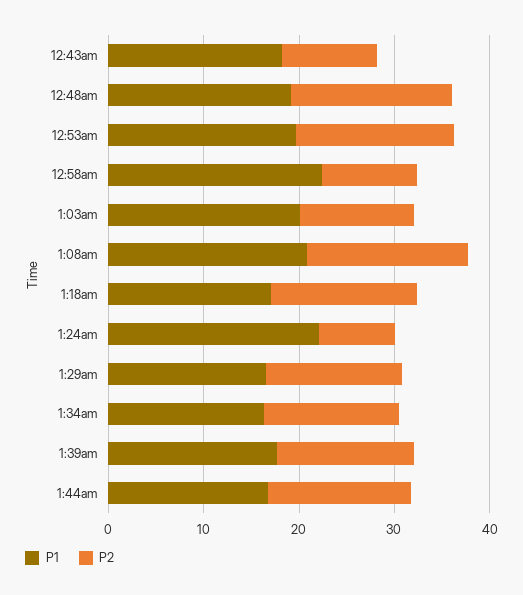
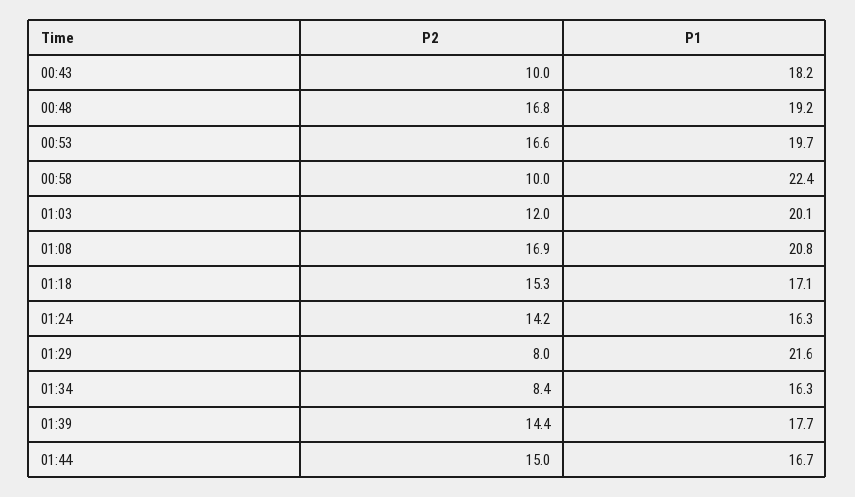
  {
    "P1": {
      "12:43am": 18.2,
      "12:48am": 19.2,
      "12:53am": 19.7,
      "12:58am": 22.4,
      "1:03am": 20.1,
      "1:08am": 20.8,
      "1:18am": 17.1,
-     "1:24am": 22,
+     "1:24am": 16.3,
-     "1:29am": 16,
+     "1:29am": 21.6,
      "1:34am": 16.3,
      "1:39am": 17.7,
      "1:44am": 16.7
    },
    "P2": {
      "12:43am": 10,
      "12:48am": 16.8,
      "12:53am": 16.6,
      "12:58am": 10,
      "1:03am": 12,
      "1:08am": 16.9,
      "1:18am": 15.3,
-     "1:24am": 8,
+     "1:24am": 14.2,
-     "1:29am": 14,
+     "1:29am": 8,
-     "1:34am": 14,
+     "1:34am": 8.4,
      "1:39am": 14.4,
      "1:44am": 15
    }
  }

